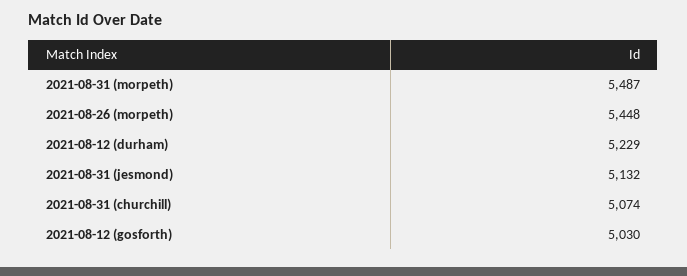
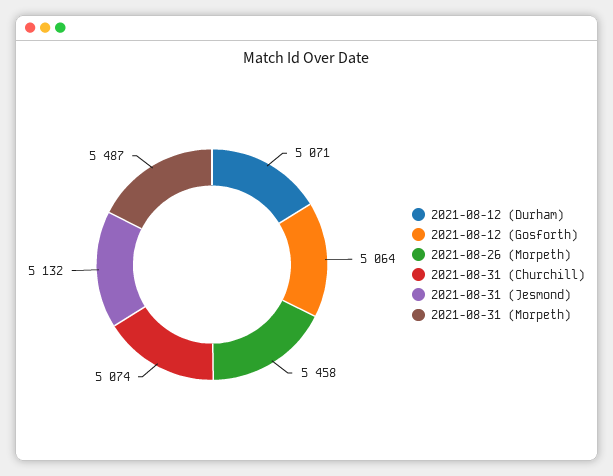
  {
    "2021-08-31 (morpeth)": 5487,
-   "2021-08-26 (morpeth)": 5448,
+   "2021-08-26 (morpeth)": 5458,
-   "2021-08-12 (durham)": 5229,
+   "2021-08-12 (durham)": 5071,
    "2021-08-31 (jesmond)": 5132,
    "2021-08-31 (churchill)": 5074,
-   "2021-08-12 (gosforth)": 5030
+   "2021-08-12 (gosforth)": 5064
  }

